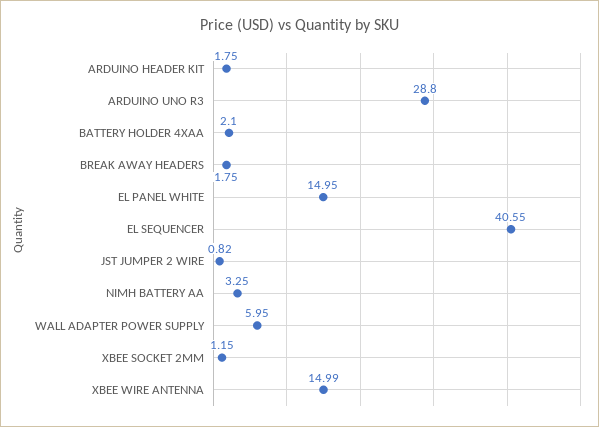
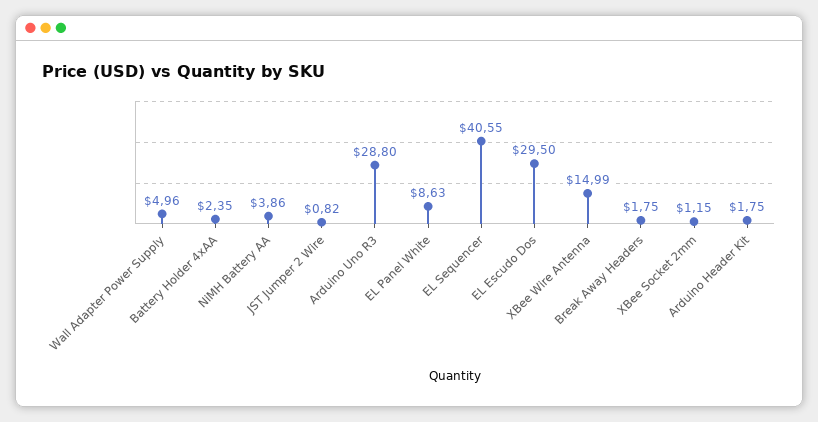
  {
    "ARDUINO HEADER KIT": 1.75,
    "ARDUINO UNO R3": 28.8,
-   "BATTERY HOLDER 4XAA": 2.1,
+   "BATTERY HOLDER 4XAA": 2.35,
    "BREAK AWAY HEADERS": 1.75,
-   "EL PANEL WHITE": 14.95,
+   "EL PANEL WHITE": 8.63,
    "EL SEQUENCER": 40.55,
    "JST JUMPER 2 WIRE": 0.82,
-   "NIMH BATTERY AA": 3.25,
+   "NIMH BATTERY AA": 3.86,
-   "WALL ADAPTER POWER SUPPLY": 5.95,
+   "WALL ADAPTER POWER SUPPLY": 4.96,
    "XBEE SOCKET 2MM": 1.15,
-   "XBEE WIRE ANTENNA": 14.99
+   "XBEE WIRE ANTENNA": 14.99,
+   "EL Escudo Dos": 29.5
  }

